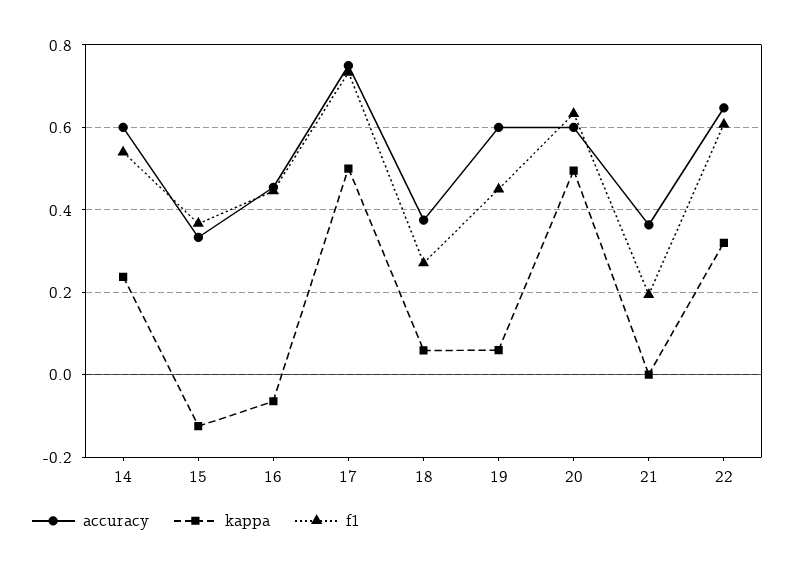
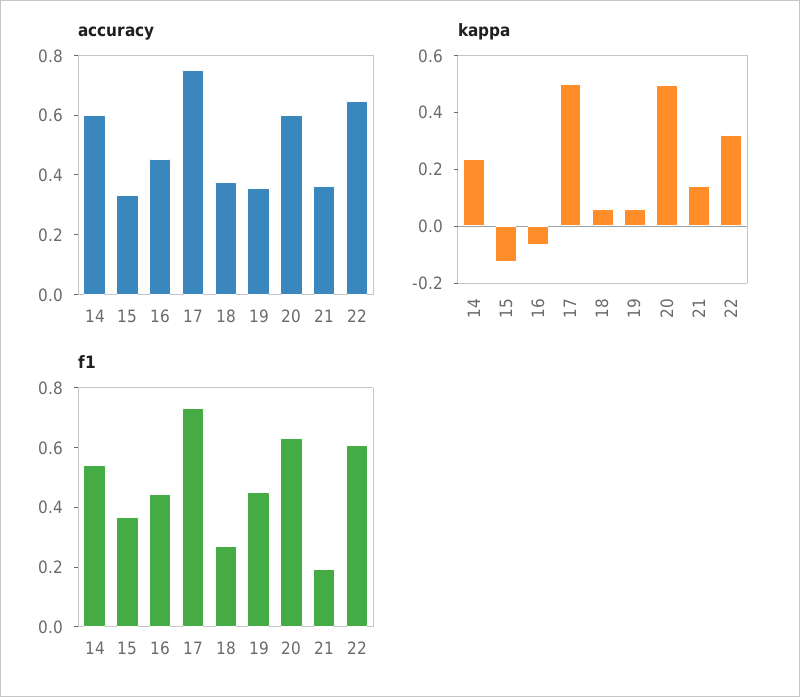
  {
    "accuracy": {
      "14": 0.6,
      "15": 0.34,
      "16": 0.46,
      "17": 0.76,
      "18": 0.38,
-     "19": 0.6,
+     "19": 0.35,
      "20": 0.6,
      "21": 0.36,
      "22": 0.64
    },
    "kappa": {
      "14": 0.24,
      "15": -0.12,
      "16": -0.06,
      "17": 0.5,
      "18": 0.06,
      "19": 0.06,
      "20": 0.5,
-     "21": 0,
+     "21": 0.15,
      "22": 0.32
    },
    "f1": {
      "14": 0.54,
      "15": 0.36,
      "16": 0.44,
      "17": 0.74,
      "18": 0.28,
      "19": 0.46,
      "20": 0.64,
      "21": 0.2,
      "22": 0.6
    }
  }

